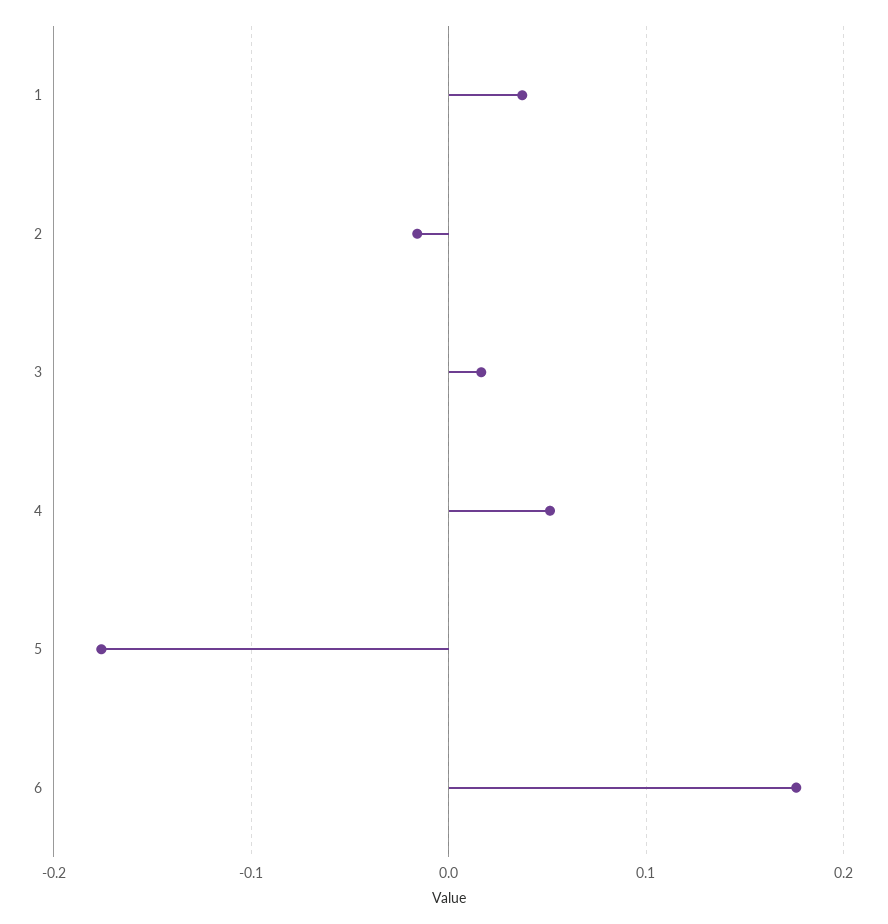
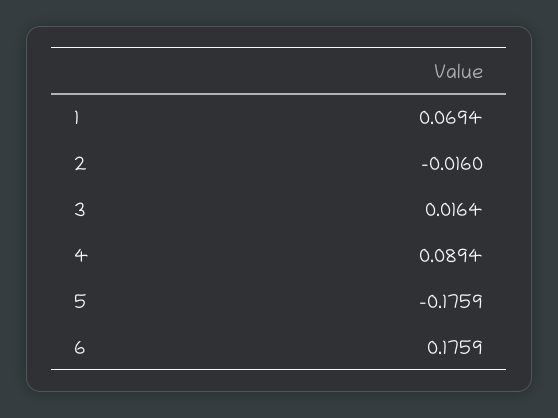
  {
-   "1": 0.04,
+   "1": 0.0694,
    "2": -0.016,
    "3": 0.0164,
-   "4": 0.05,
+   "4": 0.0894,
    "5": -0.1759,
    "6": 0.1759
  }

